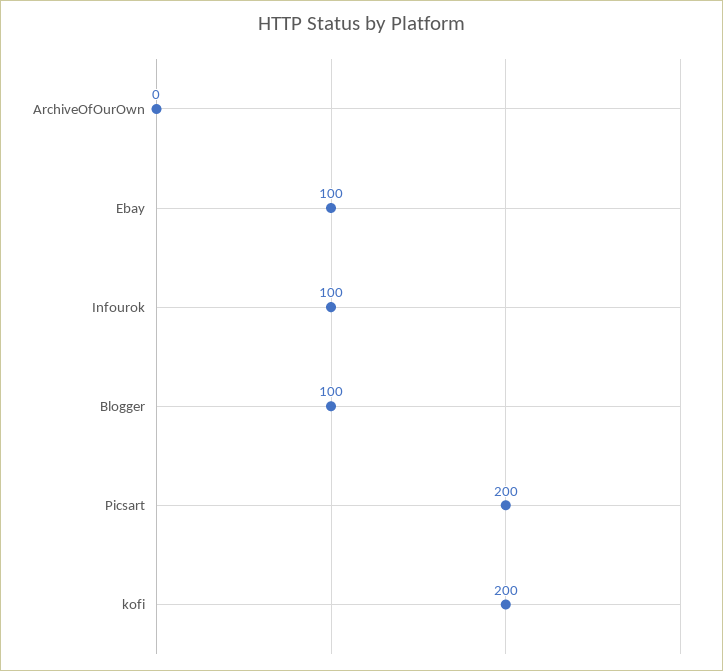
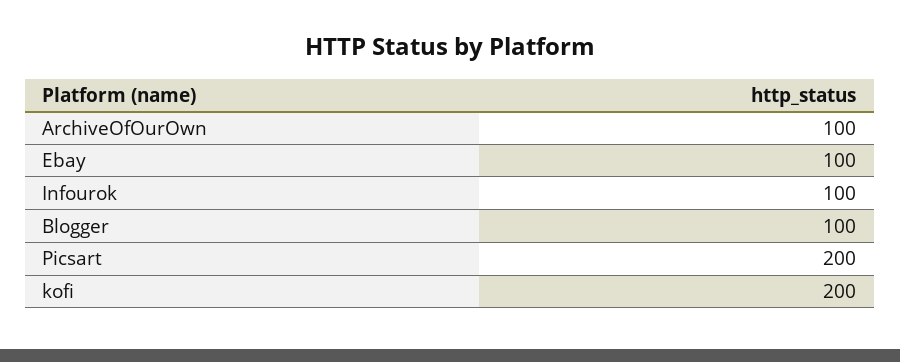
  {
-   "ArchiveOfOurOwn": 0,
+   "ArchiveOfOurOwn": 100,
    "Ebay": 100,
    "Infourok": 100,
    "Blogger": 100,
    "Picsart": 200,
    "kofi": 200
  }

